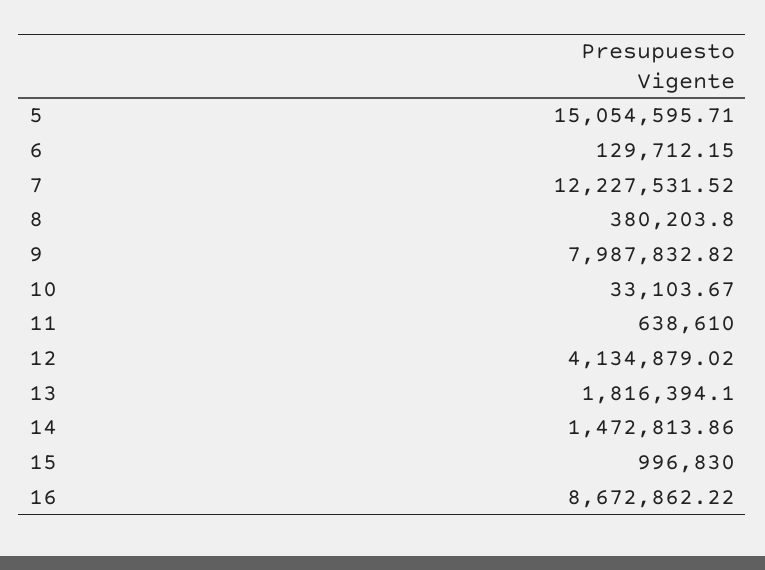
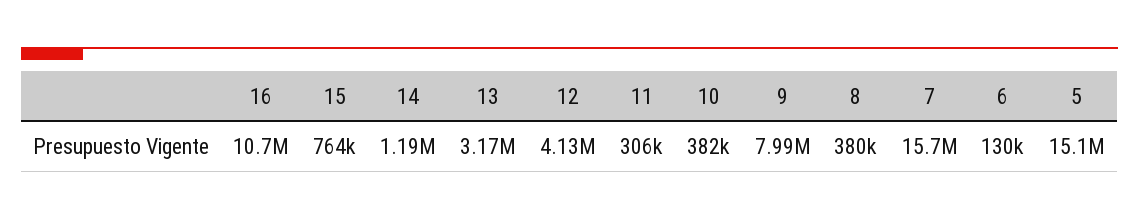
  {
    "5": 15054595.71,
    "6": 129712.15,
-   "7": 12227531.52,
+   "7": 15700000,
    "8": 380203.8,
    "9": 7987832.82,
-   "10": 33103.67,
+   "10": 382000,
-   "11": 638610,
+   "11": 306000,
    "12": 4134879.02,
-   "13": 1816394.1,
+   "13": 3170000,
-   "14": 1472813.86,
+   "14": 1190000,
-   "15": 996830,
+   "15": 764000,
-   "16": 8672862.22
+   "16": 10700000
  }

